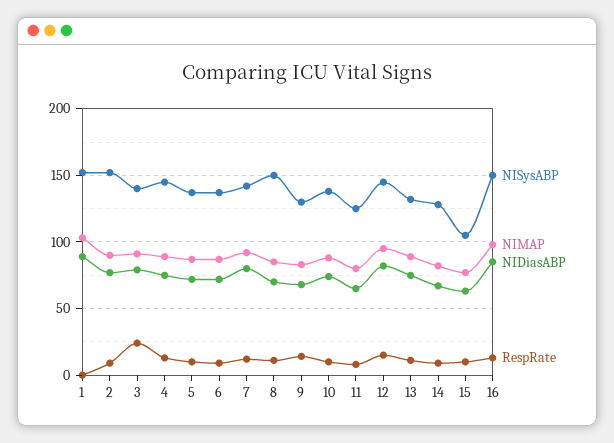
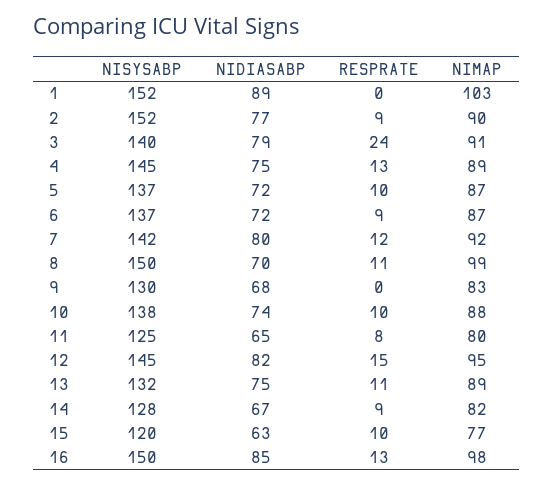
  {
    "NISysABP": {
      "1": 152,
      "2": 152,
      "3": 140,
      "4": 145,
      "5": 137,
      "6": 137,
      "7": 142,
      "8": 150,
      "9": 130,
      "10": 138,
      "11": 125,
      "12": 145,
      "13": 132,
      "14": 128,
-     "15": 105,
+     "15": 120,
      "16": 150
    },
    "NIMAP": {
      "1": 103,
      "2": 90,
      "3": 91,
      "4": 89,
      "5": 87,
      "6": 87,
      "7": 92,
-     "8": 85,
+     "8": 99,
      "9": 83,
      "10": 88,
      "11": 80,
      "12": 95,
      "13": 89,
      "14": 82,
      "15": 77,
      "16": 98
    },
    "NIDiasABP": {
      "1": 89,
      "2": 77,
      "3": 79,
      "4": 75,
      "5": 72,
      "6": 72,
      "7": 80,
      "8": 70,
      "9": 68,
      "10": 74,
      "11": 65,
      "12": 82,
      "13": 75,
      "14": 67,
      "15": 63,
      "16": 85
    },
    "RespRate": {
      "1": 0,
      "2": 9,
      "3": 24,
      "4": 13,
      "5": 10,
      "6": 9,
      "7": 12,
      "8": 11,
-     "9": 15,
+     "9": 0,
      "10": 10,
      "11": 8,
      "12": 15,
      "13": 11,
      "14": 9,
      "15": 10,
      "16": 13
    }
  }

